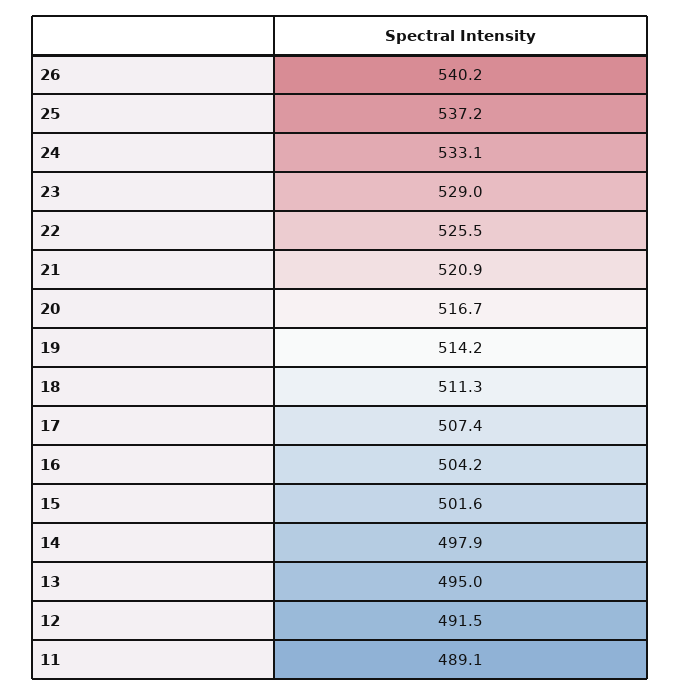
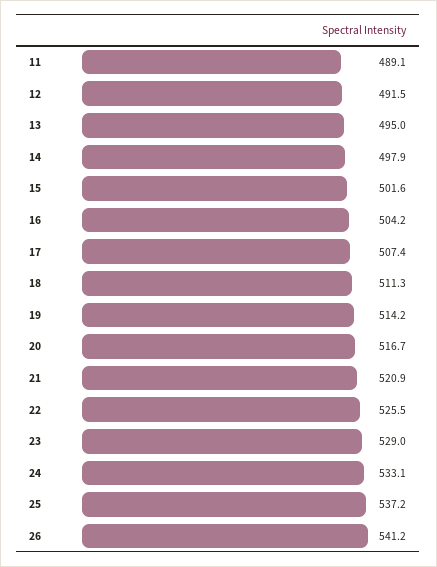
  {
-   "26": 540.2,
+   "26": 541.2,
    "25": 537.2,
    "24": 533.1,
    "23": 529,
    "22": 525.5,
    "21": 520.9,
    "20": 516.7,
    "19": 514.2,
    "18": 511.3,
    "17": 507.4,
    "16": 504.2,
    "15": 501.6,
    "14": 497.9,
    "13": 495,
    "12": 491.5,
    "11": 489.1
  }

